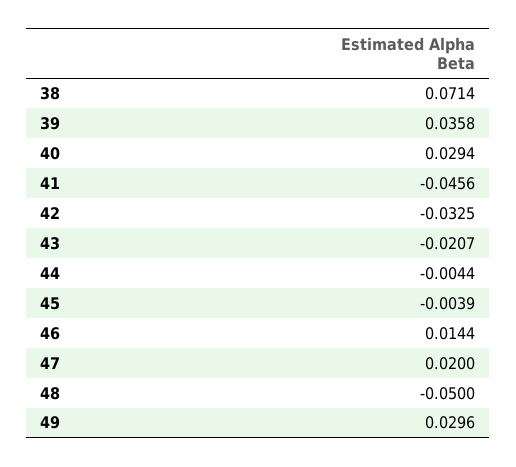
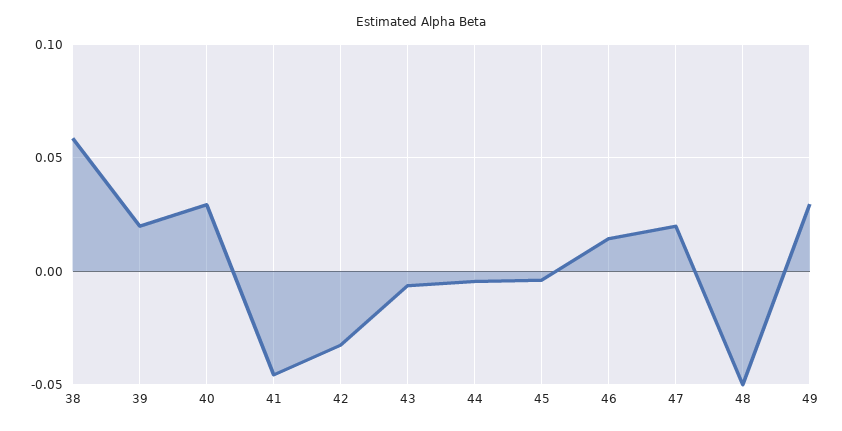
  {
-   "38": 0.0714,
+   "38": 0.06,
-   "39": 0.0358,
+   "39": 0.02,
    "40": 0.0294,
    "41": -0.0456,
    "42": -0.0325,
-   "43": -0.0207,
+   "43": -0.005,
    "44": -0.0044,
    "45": -0.0039,
    "46": 0.0144,
    "47": 0.02,
    "48": -0.05,
    "49": 0.0296
  }

